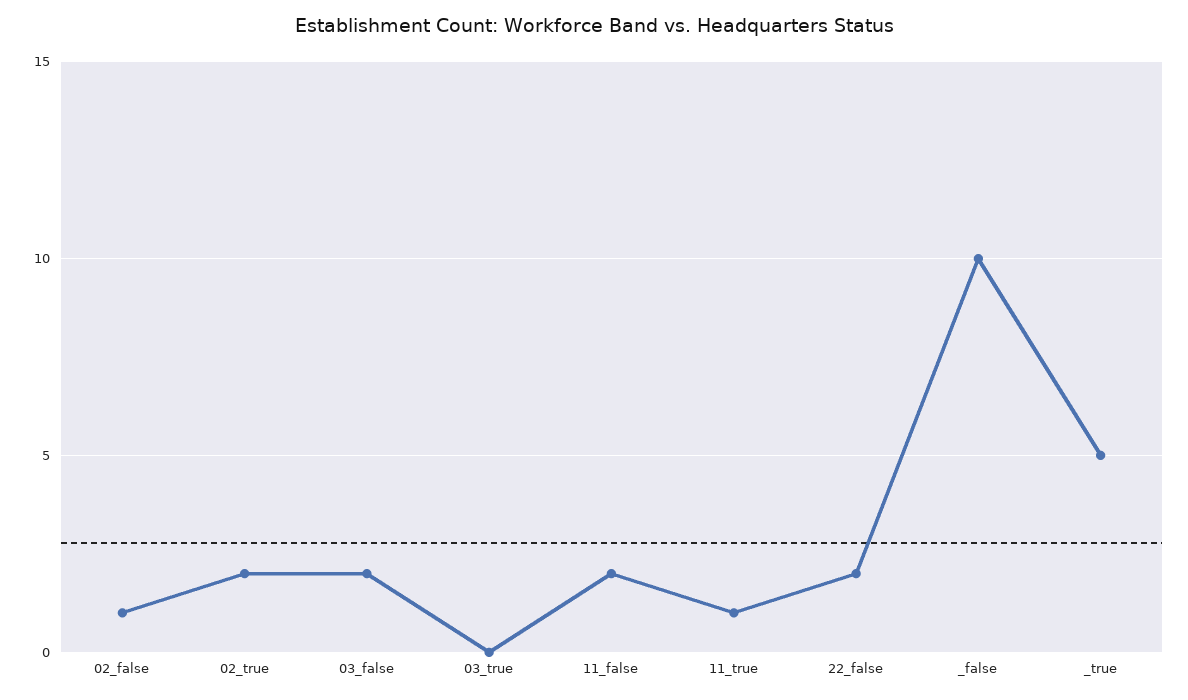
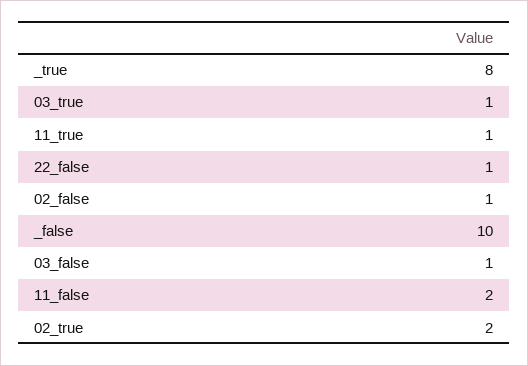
  {
    "02_false": 1,
    "02_true": 2,
-   "03_false": 2,
+   "03_false": 1,
-   "03_true": 0,
+   "03_true": 1,
    "11_false": 2,
    "11_true": 1,
-   "22_false": 2,
+   "22_false": 1,
    "_false": 10,
-   "_true": 5
+   "_true": 8
  }

